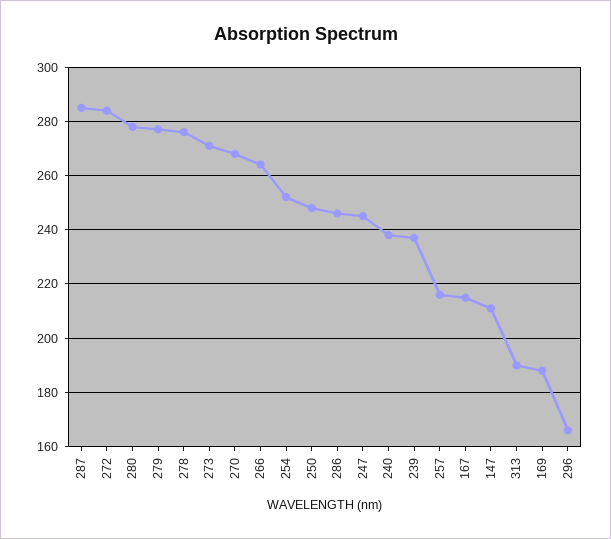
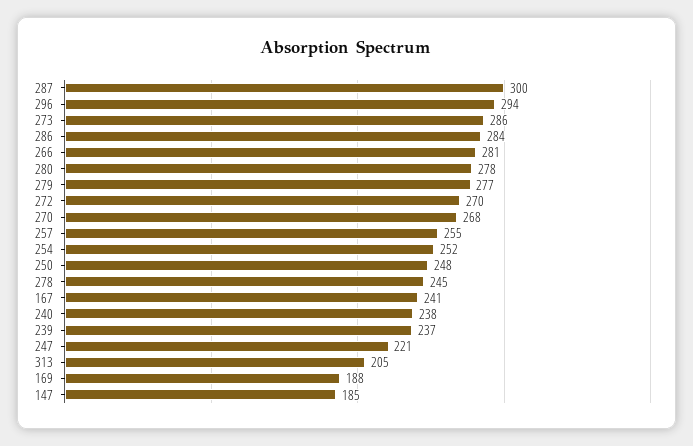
  {
-   "287": 285,
+   "287": 300,
-   "272": 285,
+   "272": 270,
    "280": 278,
    "279": 277,
-   "278": 275,
+   "278": 245,
-   "273": 270,
+   "273": 286,
    "270": 268,
-   "266": 265,
+   "266": 281,
    "254": 252,
    "250": 248,
-   "286": 245,
+   "286": 284,
-   "247": 245,
+   "247": 221,
    "240": 238,
    "239": 237,
-   "257": 215,
+   "257": 255,
-   "167": 215,
+   "167": 241,
-   "147": 210,
+   "147": 185,
-   "313": 190,
+   "313": 205,
    "169": 188,
-   "296": 165
+   "296": 294
  }

